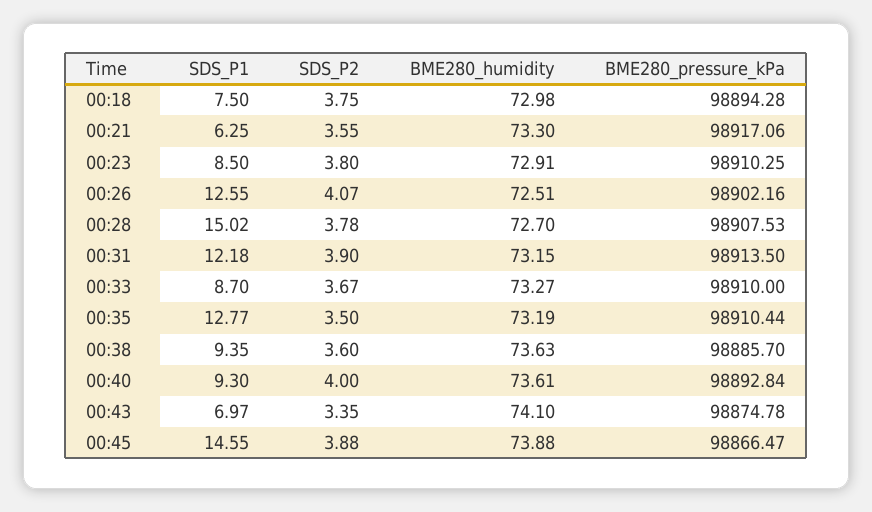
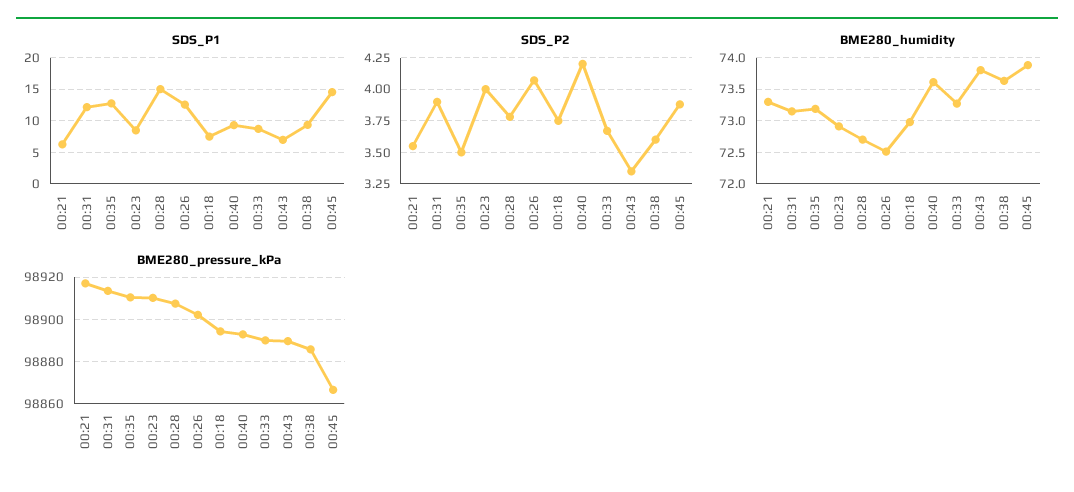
  {
    "SDS_P1": {
      "00:18": 7.5,
      "00:21": 6.25,
      "00:23": 8.5,
      "00:26": 12.55,
      "00:28": 15.02,
      "00:31": 12.18,
      "00:33": 8.7,
      "00:35": 12.77,
      "00:38": 9.35,
      "00:40": 9.3,
      "00:43": 6.97,
      "00:45": 14.55
    },
    "SDS_P2": {
      "00:18": 3.75,
      "00:21": 3.55,
-     "00:23": 3.8,
+     "00:23": 4,
      "00:26": 4.07,
      "00:28": 3.78,
      "00:31": 3.9,
      "00:33": 3.67,
      "00:35": 3.5,
      "00:38": 3.6,
-     "00:40": 4,
+     "00:40": 4.2,
      "00:43": 3.35,
      "00:45": 3.88
    },
    "BME280_humidity": {
      "00:18": 72.98,
      "00:21": 73.3,
      "00:23": 72.91,
      "00:26": 72.51,
      "00:28": 72.7,
      "00:31": 73.15,
      "00:33": 73.27,
      "00:35": 73.19,
      "00:38": 73.63,
      "00:40": 73.61,
-     "00:43": 74.1,
+     "00:43": 73.8,
      "00:45": 73.88
    },
    "BME280_pressure_kPa": {
      "00:18": 98894.28,
      "00:21": 98917.06,
      "00:23": 98910.25,
      "00:26": 98902.16,
      "00:28": 98907.53,
      "00:31": 98913.5,
-     "00:33": 98910,
+     "00:33": 98890,
      "00:35": 98910.44,
      "00:38": 98885.7,
      "00:40": 98892.84,
-     "00:43": 98874.78,
+     "00:43": 98890,
      "00:45": 98866.47
    }
  }

